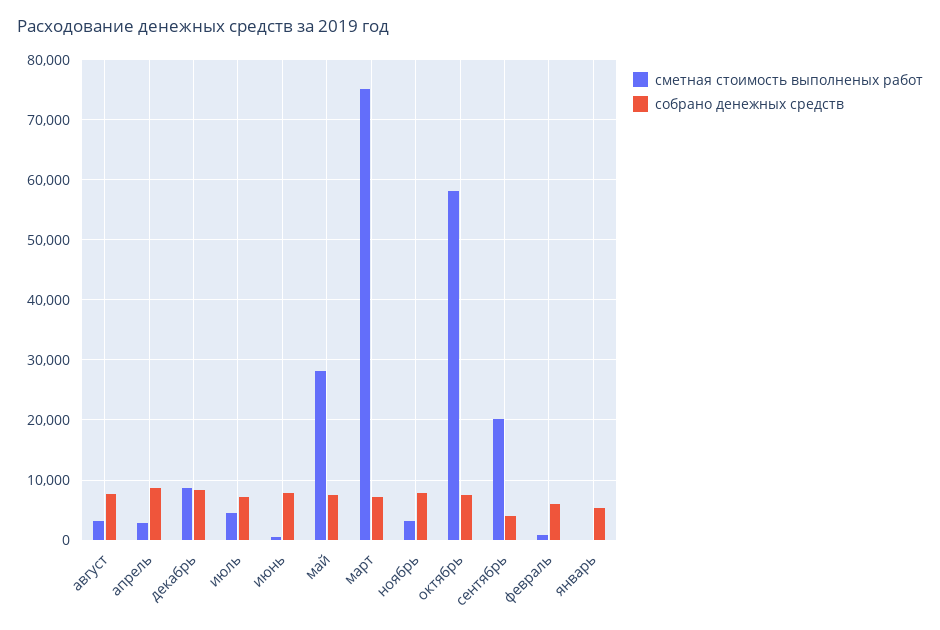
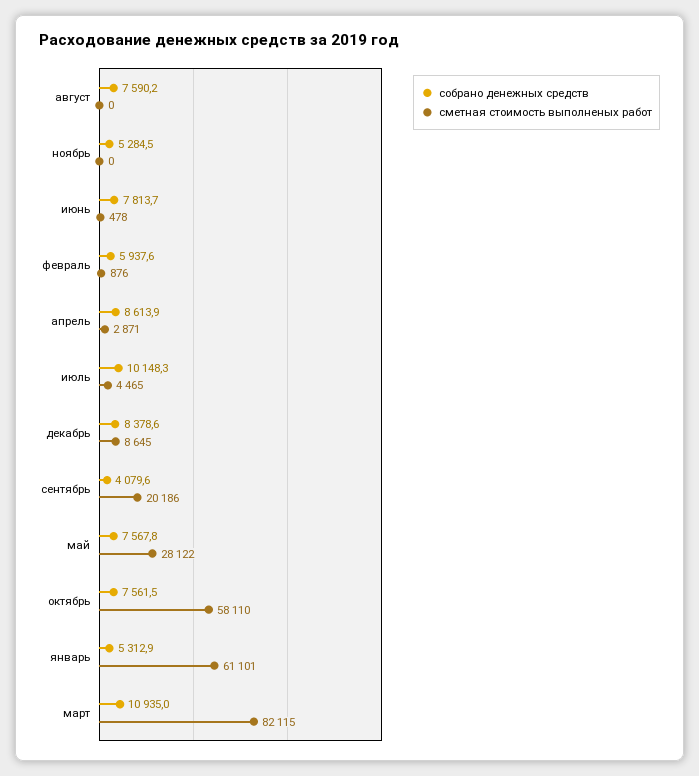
  {
    "сметная стоимость выполненых работ": {
-     "август": 3000,
+     "август": 0,
      "апрель": 2871,
      "декабрь": 8645,
      "июль": 4465,
      "июнь": 478,
      "май": 28122,
-     "март": 75000,
+     "март": 82115,
-     "ноябрь": 3000,
+     "ноябрь": 0,
      "октябрь": 58110,
      "сентябрь": 20186,
      "февраль": 876,
-     "январь": 0
+     "январь": 61101
    },
    "собрано денежных средств": {
      "август": 7590.2,
      "апрель": 8613.9,
      "декабрь": 8378.6,
-     "июль": 7000,
+     "июль": 10148.3,
      "июнь": 7813.7,
      "май": 7567.8,
-     "март": 7000,
+     "март": 10935,
-     "ноябрь": 8000,
+     "ноябрь": 5284.5,
      "октябрь": 7561.5,
      "сентябрь": 4079.6,
      "февраль": 5937.6,
      "январь": 5312.9
    }
  }

